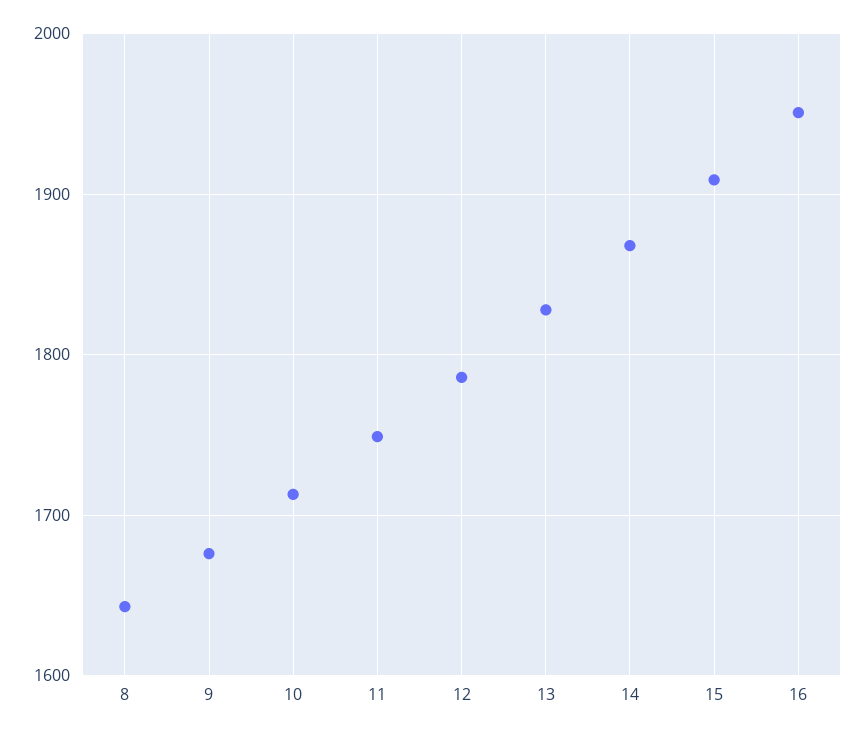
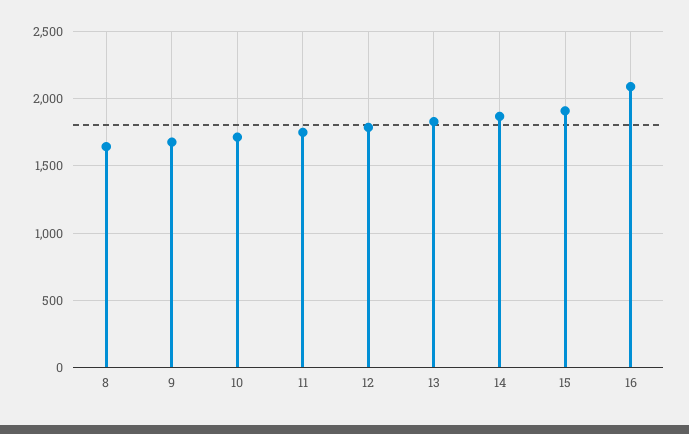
  {
    "8": 1640,
    "9": 1680,
    "10": 1710,
    "11": 1750,
    "12": 1790,
    "13": 1830,
    "14": 1870,
    "15": 1910,
-   "16": 1950
+   "16": 2100
  }

